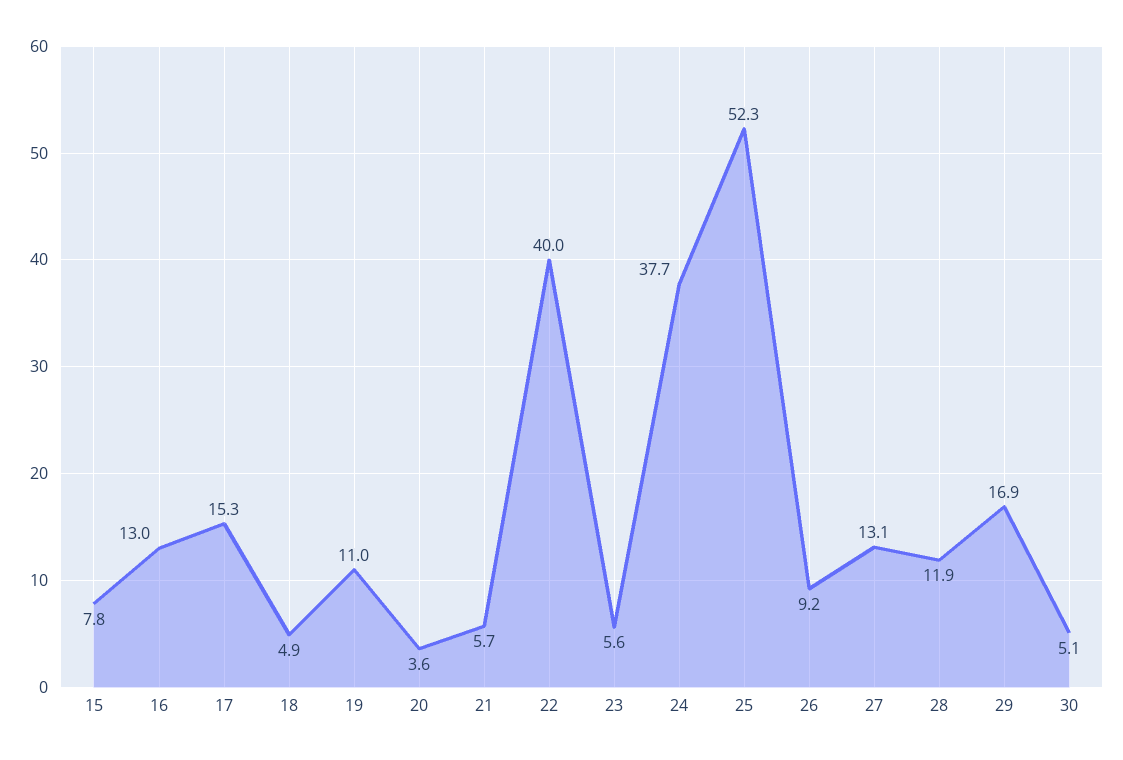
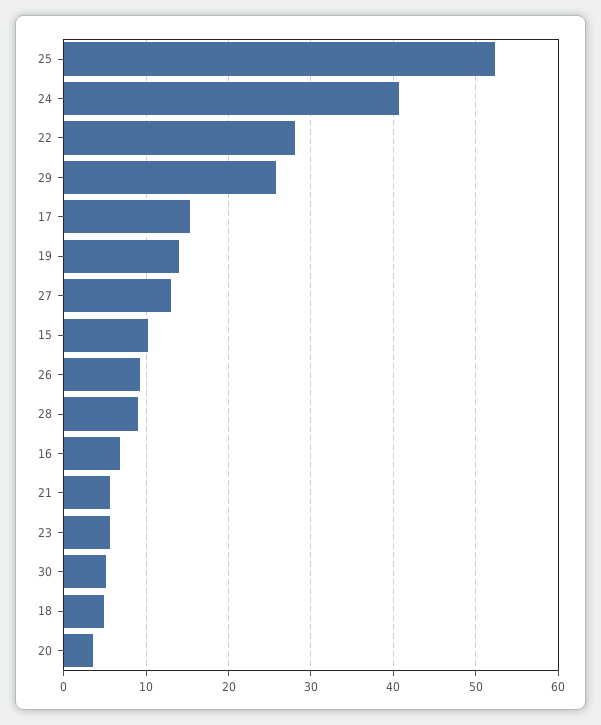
  {
-   "15": 7.8,
+   "15": 10,
-   "16": 13,
+   "16": 7,
    "17": 15.3,
    "18": 4.9,
-   "19": 11,
+   "19": 14,
    "20": 3.6,
    "21": 5.7,
-   "22": 40,
+   "22": 28,
    "23": 5.6,
-   "24": 37.7,
+   "24": 41,
    "25": 52.3,
    "26": 9.2,
    "27": 13.1,
-   "28": 11.9,
+   "28": 9,
-   "29": 16.9,
+   "29": 26,
    "30": 5.1
  }

